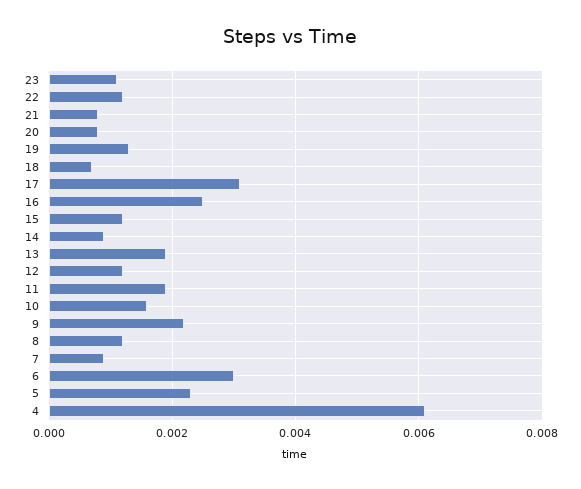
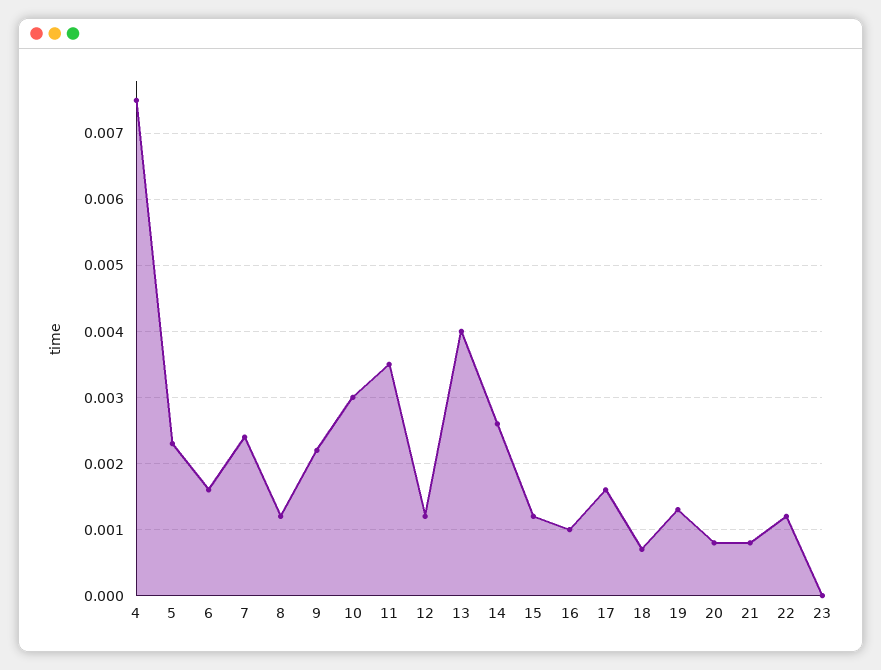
  {
-   "23": 0.001,
+   "23": 0,
    "22": 0.0012,
    "21": 0.0008,
    "20": 0.0008,
    "19": 0.0013,
    "18": 0.0007,
-   "17": 0.003,
+   "17": 0.0016,
-   "16": 0.0025,
+   "16": 0.001,
    "15": 0.0012,
-   "14": 0.001,
+   "14": 0.0026,
-   "13": 0.002,
+   "13": 0.004,
    "12": 0.0012,
-   "11": 0.002,
+   "11": 0.0035,
-   "10": 0.0015,
+   "10": 0.003,
    "9": 0.0022,
    "8": 0.0012,
-   "7": 0.001,
+   "7": 0.0024,
-   "6": 0.003,
+   "6": 0.0016,
    "5": 0.0023,
-   "4": 0.006
+   "4": 0.0075
  }

